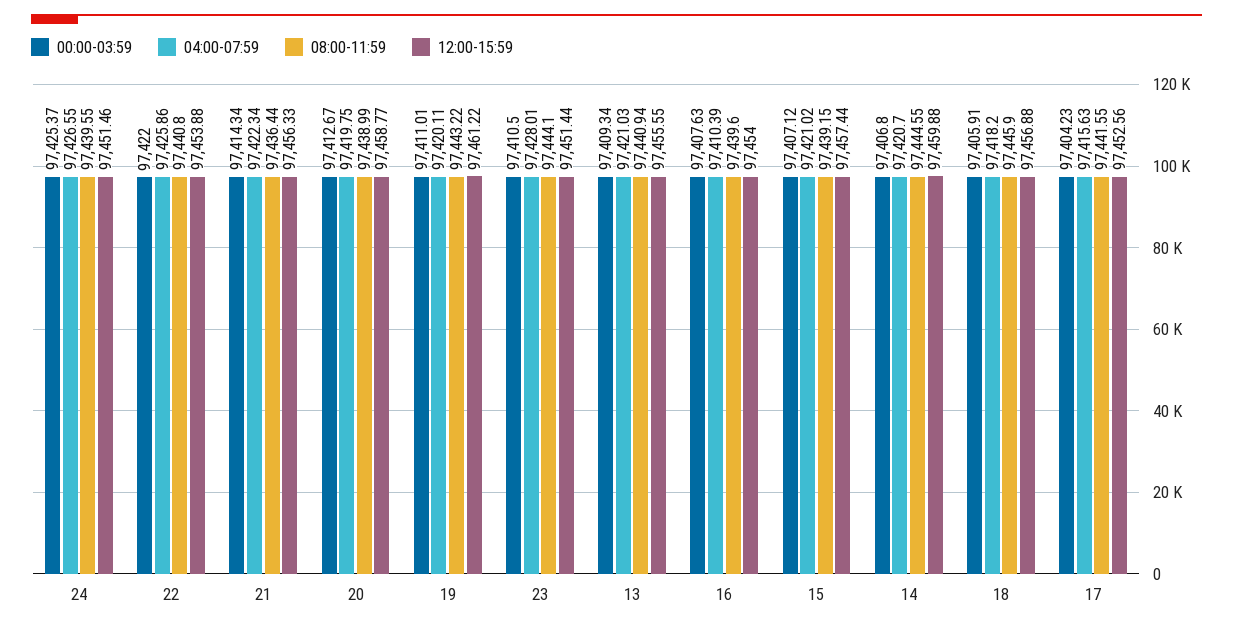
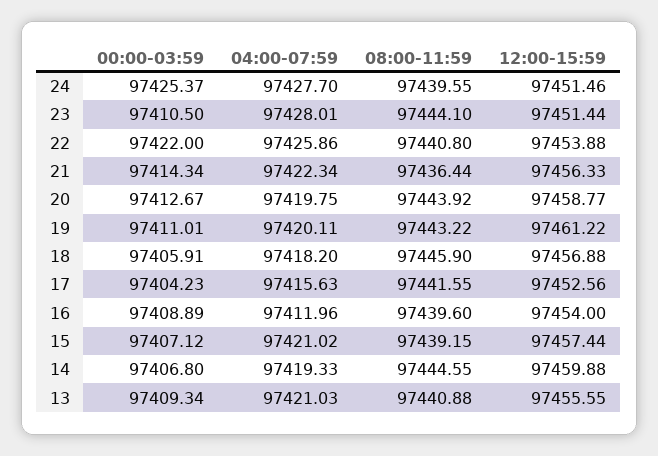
  {
    "00:00-03:59": {
      "24": 97425.37,
      "22": 97422,
      "21": 97414.34,
      "20": 97412.67,
      "19": 97411.01,
      "23": 97410.5,
      "13": 97409.34,
-     "16": 97407.63,
+     "16": 97408.89,
      "15": 97407.12,
      "14": 97406.8,
      "18": 97405.91,
      "17": 97404.23
    },
    "04:00-07:59": {
-     "24": 97426.55,
+     "24": 97427.7,
      "22": 97425.86,
      "21": 97422.34,
      "20": 97419.75,
      "19": 97420.11,
      "23": 97428.01,
      "13": 97421.03,
-     "16": 97410.39,
+     "16": 97411.96,
      "15": 97421.02,
-     "14": 97420.7,
+     "14": 97419.33,
      "18": 97418.2,
      "17": 97415.63
    },
    "08:00-11:59": {
      "24": 97439.55,
      "22": 97440.8,
      "21": 97436.44,
-     "20": 97438.99,
+     "20": 97443.92,
      "19": 97443.22,
      "23": 97444.1,
-     "13": 97440.94,
+     "13": 97440.88,
      "16": 97439.6,
      "15": 97439.15,
      "14": 97444.55,
      "18": 97445.9,
      "17": 97441.55
    },
    "12:00-15:59": {
      "24": 97451.46,
      "22": 97453.88,
      "21": 97456.33,
      "20": 97458.77,
      "19": 97461.22,
      "23": 97451.44,
      "13": 97455.55,
      "16": 97454,
      "15": 97457.44,
      "14": 97459.88,
      "18": 97456.88,
      "17": 97452.56
    }
  }

